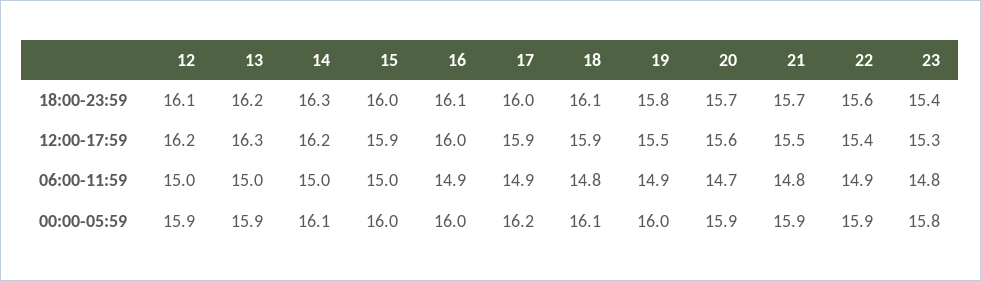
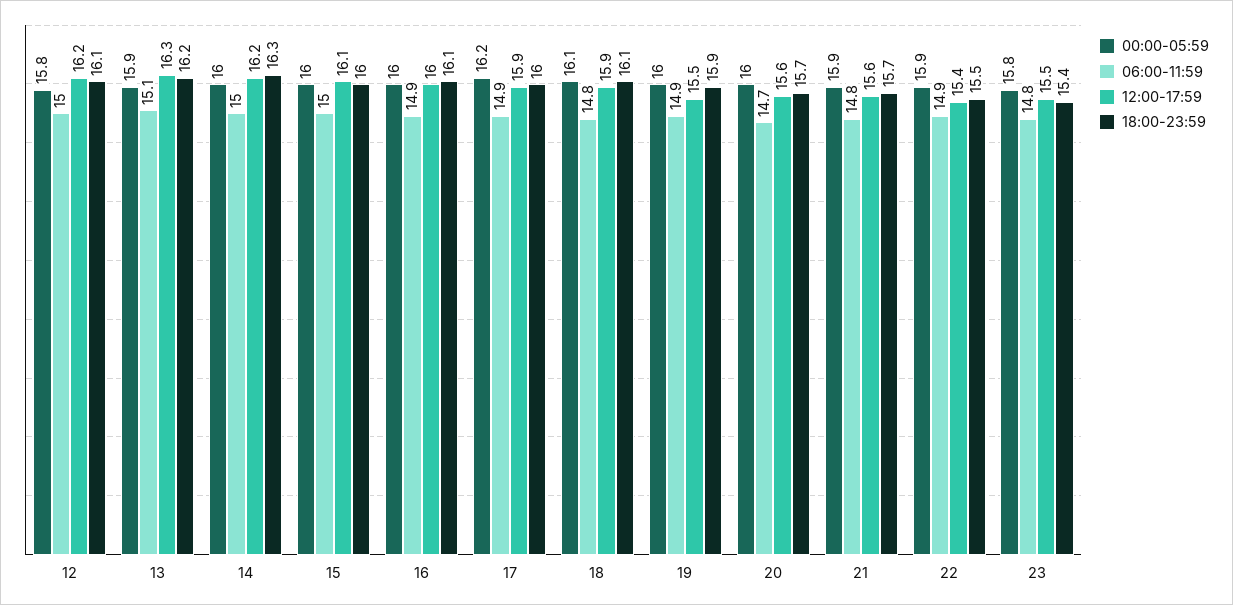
  {
    "18:00-23:59": {
      "12": 16.1,
      "13": 16.2,
      "14": 16.3,
      "15": 16,
      "16": 16.1,
      "17": 16,
      "18": 16.1,
-     "19": 15.8,
+     "19": 15.9,
      "20": 15.7,
      "21": 15.7,
-     "22": 15.6,
+     "22": 15.5,
      "23": 15.4
    },
    "12:00-17:59": {
      "12": 16.2,
      "13": 16.3,
      "14": 16.2,
-     "15": 15.9,
+     "15": 16.1,
      "16": 16,
      "17": 15.9,
      "18": 15.9,
      "19": 15.5,
      "20": 15.6,
-     "21": 15.5,
+     "21": 15.6,
      "22": 15.4,
-     "23": 15.3
+     "23": 15.5
    },
    "06:00-11:59": {
      "12": 15,
-     "13": 15,
+     "13": 15.1,
      "14": 15,
      "15": 15,
      "16": 14.9,
      "17": 14.9,
      "18": 14.8,
      "19": 14.9,
      "20": 14.7,
      "21": 14.8,
      "22": 14.9,
      "23": 14.8
    },
    "00:00-05:59": {
-     "12": 15.9,
+     "12": 15.8,
      "13": 15.9,
-     "14": 16.1,
+     "14": 16,
      "15": 16,
      "16": 16,
      "17": 16.2,
      "18": 16.1,
      "19": 16,
-     "20": 15.9,
+     "20": 16,
      "21": 15.9,
      "22": 15.9,
      "23": 15.8
    }
  }

